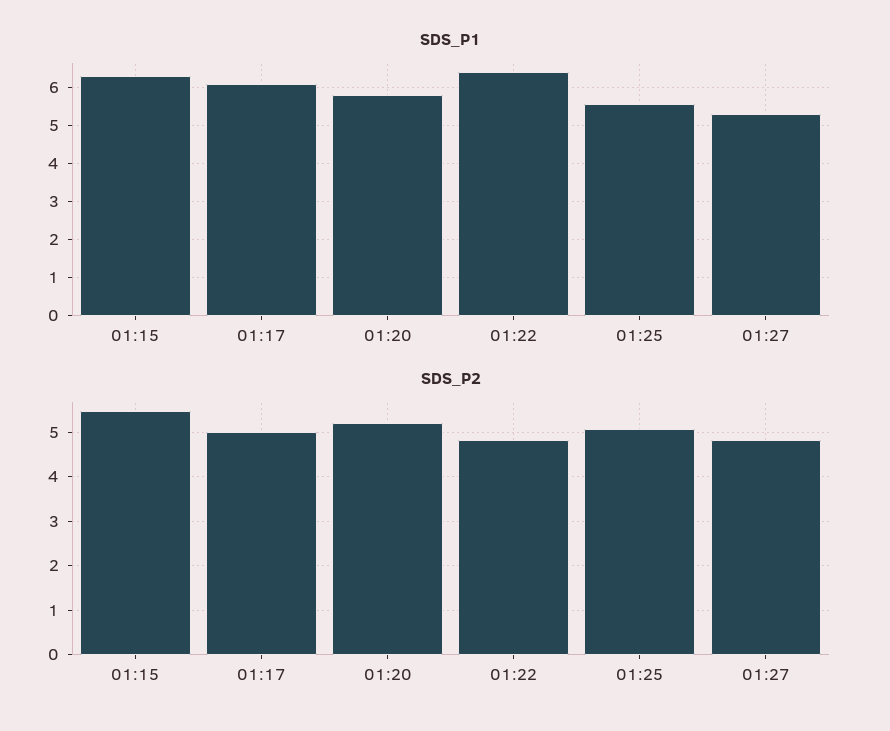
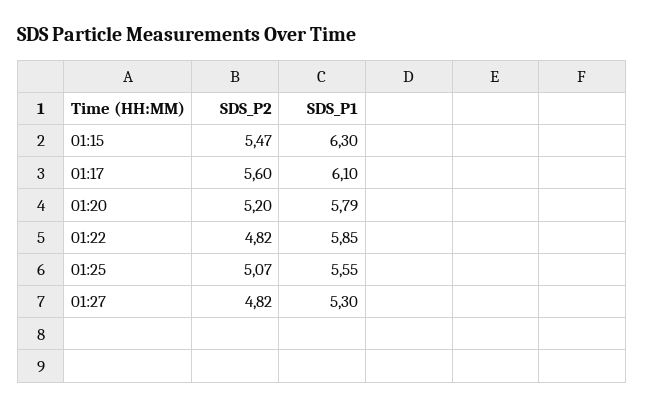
  {
    "SDS_P1": {
      "01:15": 6.3,
      "01:17": 6.1,
      "01:20": 5.79,
-     "01:22": 6.4,
+     "01:22": 5.85,
      "01:25": 5.55,
      "01:27": 5.3
    },
    "SDS_P2": {
      "01:15": 5.47,
-     "01:17": 5,
+     "01:17": 5.6,
      "01:20": 5.2,
      "01:22": 4.82,
      "01:25": 5.07,
      "01:27": 4.82
    }
  }

